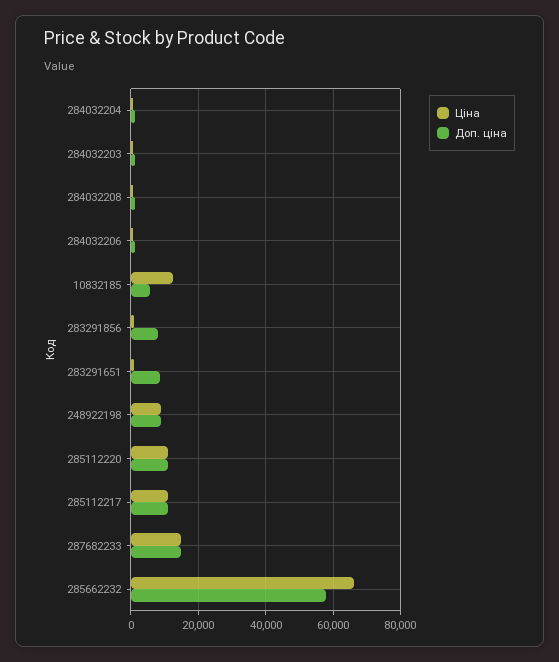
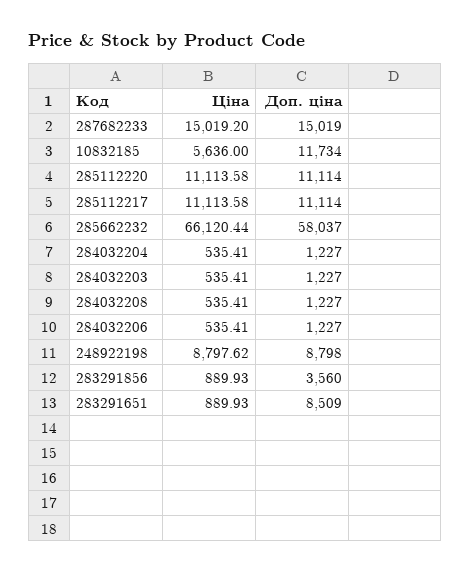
  {
    "Ціна": {
      "284032204": 535.41,
      "284032203": 535.41,
      "284032208": 535.41,
      "284032206": 535.41,
-     "10832185": 12000,
+     "10832185": 5636,
      "283291856": 889.93,
      "283291651": 889.93,
      "248922198": 8797.62,
      "285112220": 11113.58,
      "285112217": 11113.58,
      "287682233": 15019.2,
      "285662232": 66120.44
    },
    "Доп. ціна": {
      "284032204": 1227,
      "284032203": 1227,
      "284032208": 1227,
      "284032206": 1227,
-     "10832185": 6000,
+     "10832185": 11734,
-     "283291856": 8000,
+     "283291856": 3560,
      "283291651": 8509,
      "248922198": 8798,
      "285112220": 11114,
      "285112217": 11114,
      "287682233": 15019,
      "285662232": 58037
    }
  }

